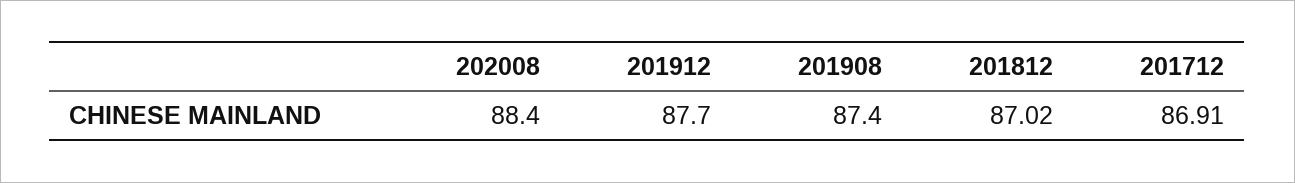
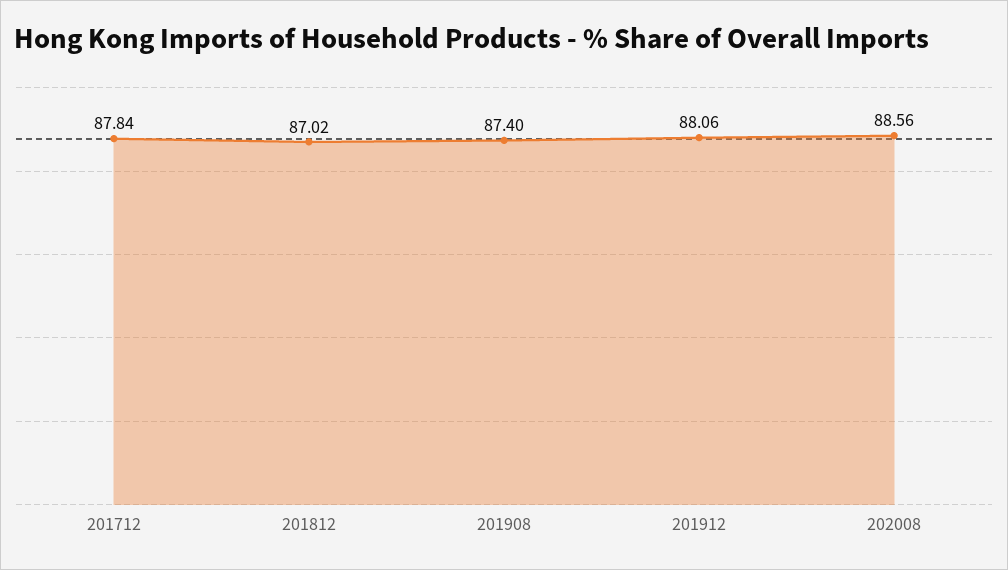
  {
-   "202008": 88.4,
+   "202008": 88.56,
-   "201912": 87.7,
+   "201912": 88.06,
    "201908": 87.4,
    "201812": 87.02,
-   "201712": 86.91
+   "201712": 87.84
  }

